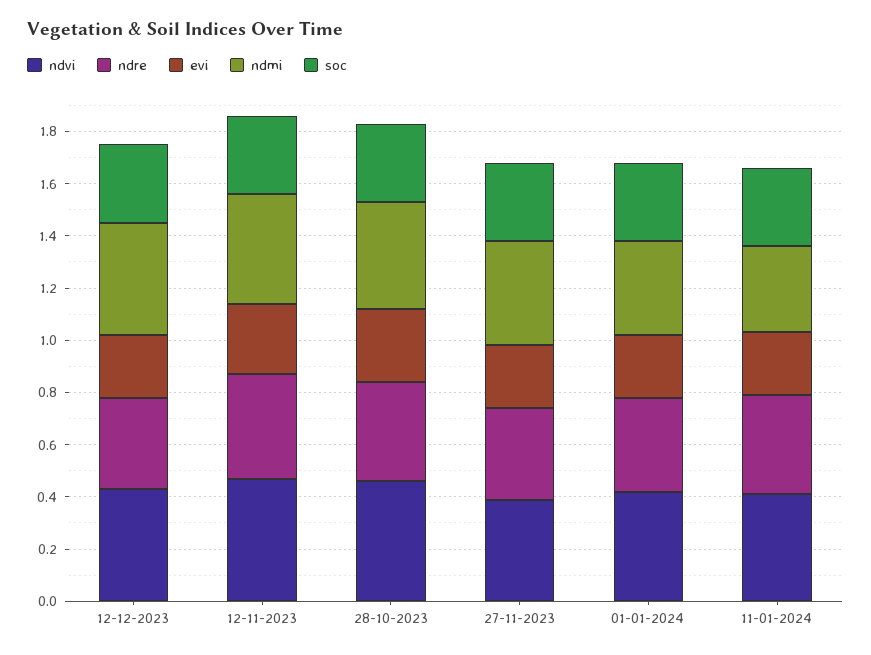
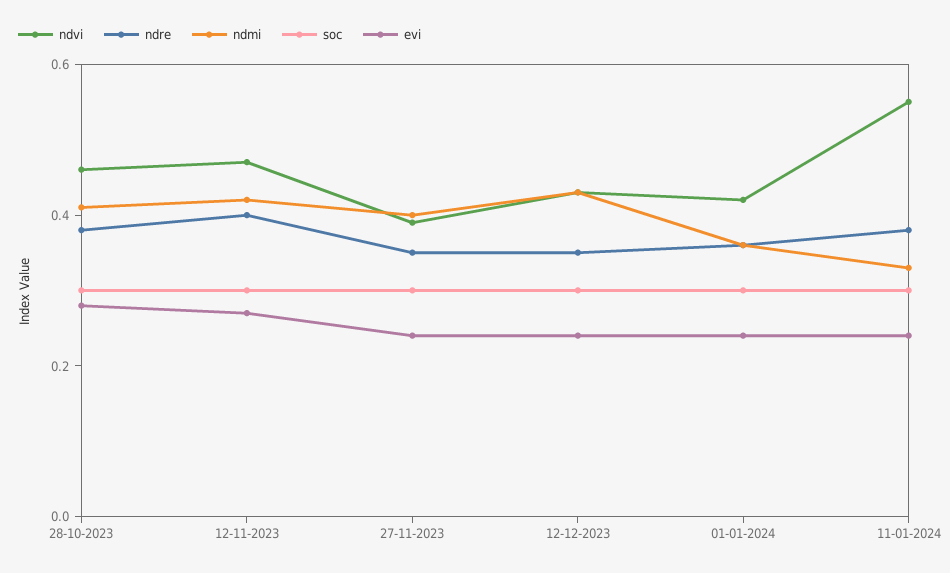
  {
    "ndvi": {
      "12-12-2023": 0.45,
      "12-11-2023": 0.45,
      "28-10-2023": 0.45,
      "27-11-2023": 0.4,
      "01-01-2024": 0.4,
-     "11-01-2024": 0.4
+     "11-01-2024": 0.55
    },
    "ndre": {
      "12-12-2023": 0.35,
      "12-11-2023": 0.4,
      "28-10-2023": 0.4,
      "27-11-2023": 0.35,
      "01-01-2024": 0.35,
      "11-01-2024": 0.4
    },
    "evi": {
      "12-12-2023": 0.25,
      "12-11-2023": 0.25,
      "28-10-2023": 0.3,
      "27-11-2023": 0.25,
      "01-01-2024": 0.25,
      "11-01-2024": 0.25
    },
    "ndmi": {
      "12-12-2023": 0.45,
      "12-11-2023": 0.4,
      "28-10-2023": 0.4,
      "27-11-2023": 0.4,
      "01-01-2024": 0.35,
      "11-01-2024": 0.35
    },
    "soc": {
      "12-12-2023": 0.3,
      "12-11-2023": 0.3,
      "28-10-2023": 0.3,
      "27-11-2023": 0.3,
      "01-01-2024": 0.3,
      "11-01-2024": 0.3
    }
  }

